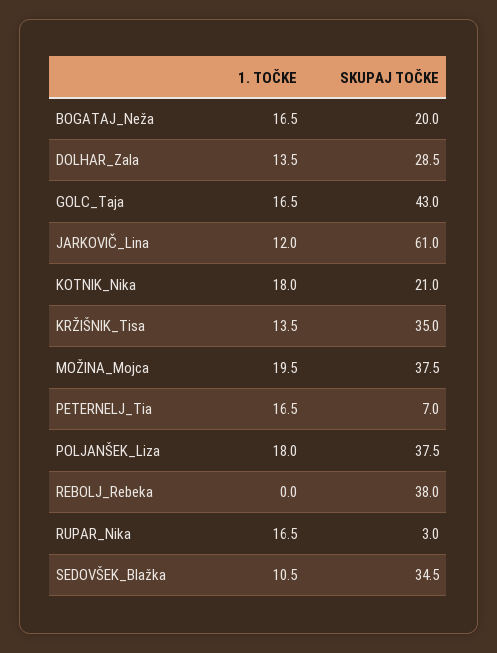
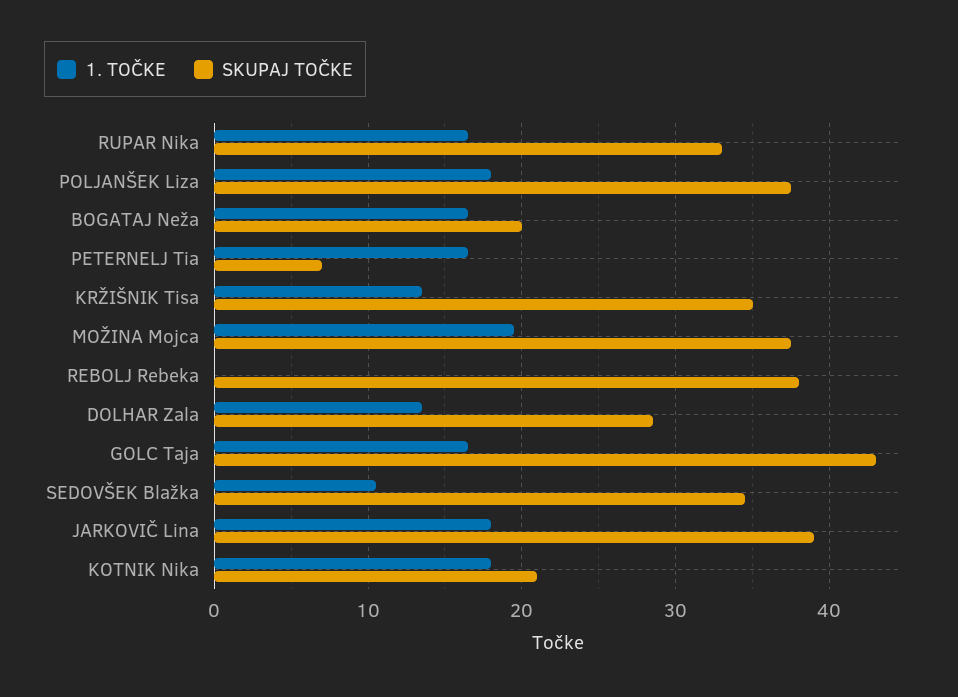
  {
    "1. TOČKE": {
      "BOGATAJ_Neža": 16.5,
      "DOLHAR_Zala": 13.5,
      "GOLC_Taja": 16.5,
-     "JARKOVIČ_Lina": 12,
+     "JARKOVIČ_Lina": 18,
      "KOTNIK_Nika": 18,
      "KRŽIŠNIK_Tisa": 13.5,
      "MOŽINA_Mojca": 19.5,
      "PETERNELJ_Tia": 16.5,
      "POLJANŠEK_Liza": 18,
      "REBOLJ_Rebeka": 0,
      "RUPAR_Nika": 16.5,
      "SEDOVŠEK_Blažka": 10.5
    },
    "SKUPAJ TOČKE": {
      "BOGATAJ_Neža": 20,
      "DOLHAR_Zala": 28.5,
      "GOLC_Taja": 43,
-     "JARKOVIČ_Lina": 61,
+     "JARKOVIČ_Lina": 39,
      "KOTNIK_Nika": 21,
      "KRŽIŠNIK_Tisa": 35,
      "MOŽINA_Mojca": 37.5,
      "PETERNELJ_Tia": 7,
      "POLJANŠEK_Liza": 37.5,
      "REBOLJ_Rebeka": 38,
-     "RUPAR_Nika": 3,
+     "RUPAR_Nika": 33,
      "SEDOVŠEK_Blažka": 34.5
    }
  }

